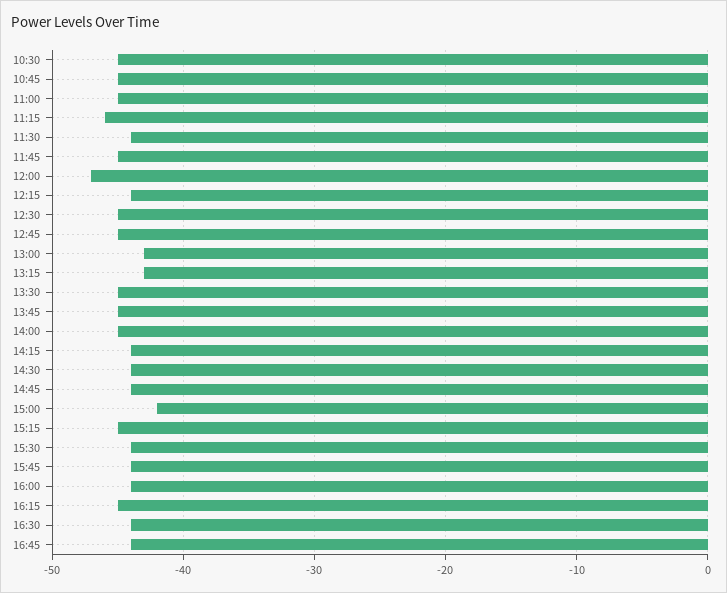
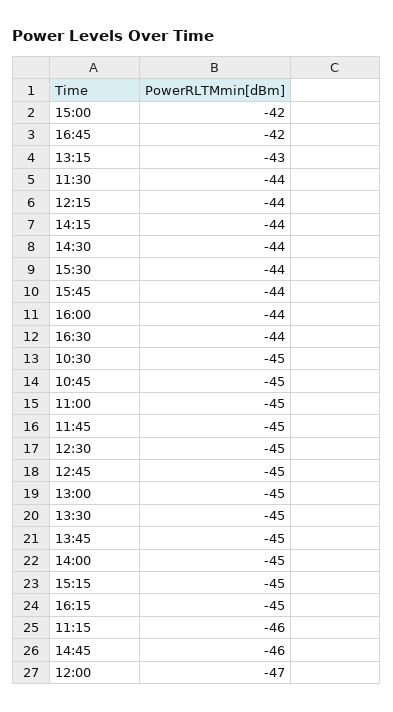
  {
    "10:30": -45,
    "10:45": -45,
    "11:00": -45,
    "11:15": -46,
    "11:30": -44,
    "11:45": -45,
    "12:00": -47,
    "12:15": -44,
    "12:30": -45,
    "12:45": -45,
-   "13:00": -43,
+   "13:00": -45,
    "13:15": -43,
    "13:30": -45,
    "13:45": -45,
    "14:00": -45,
    "14:15": -44,
    "14:30": -44,
-   "14:45": -44,
+   "14:45": -46,
    "15:00": -42,
    "15:15": -45,
    "15:30": -44,
    "15:45": -44,
    "16:00": -44,
    "16:15": -45,
    "16:30": -44,
-   "16:45": -44
+   "16:45": -42
  }

